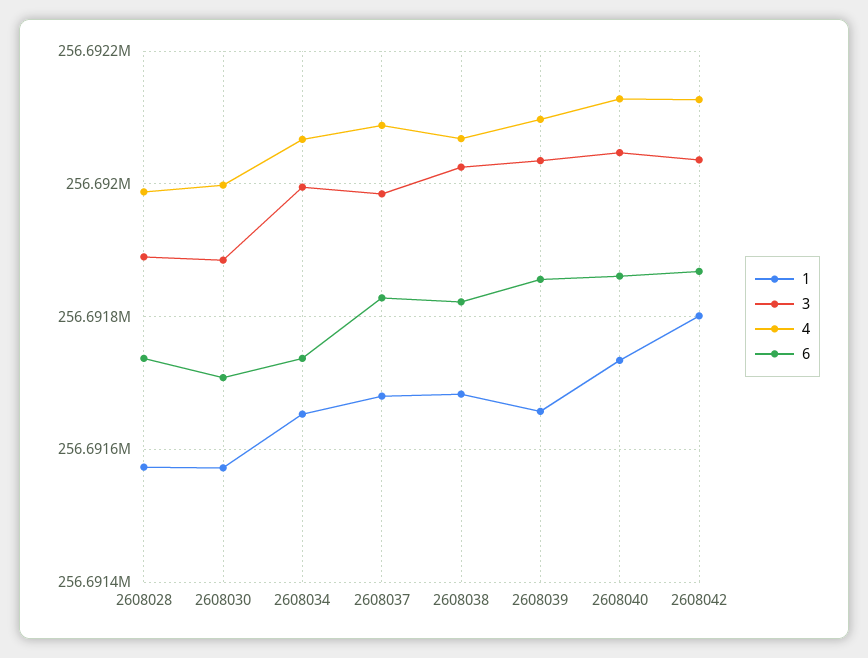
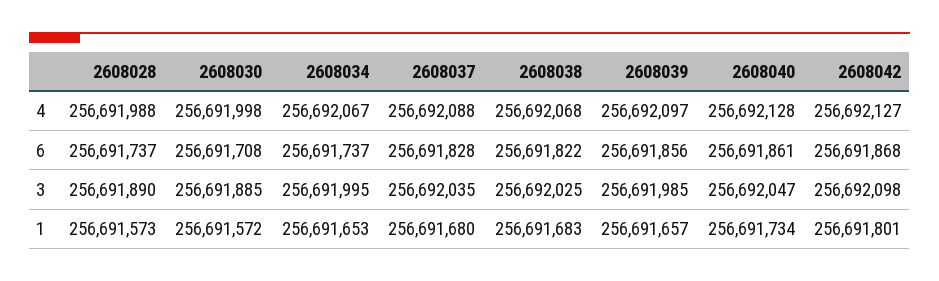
  {
    "1": {
      "2608028": 256691573,
      "2608030": 256691572,
      "2608034": 256691653,
      "2608037": 256691680,
      "2608038": 256691683,
      "2608039": 256691657,
      "2608040": 256691734,
      "2608042": 256691801
    },
    "3": {
      "2608028": 256691890,
      "2608030": 256691885,
      "2608034": 256691995,
-     "2608037": 256691980,
+     "2608037": 256692035,
      "2608038": 256692025,
-     "2608039": 256692040,
+     "2608039": 256691985,
      "2608040": 256692047,
-     "2608042": 256692040
+     "2608042": 256692098
    },
    "4": {
      "2608028": 256691988,
      "2608030": 256691998,
      "2608034": 256692067,
      "2608037": 256692088,
      "2608038": 256692068,
      "2608039": 256692097,
      "2608040": 256692128,
      "2608042": 256692127
    },
    "6": {
      "2608028": 256691737,
      "2608030": 256691708,
      "2608034": 256691737,
      "2608037": 256691828,
      "2608038": 256691822,
      "2608039": 256691856,
      "2608040": 256691861,
      "2608042": 256691868
    }
  }

